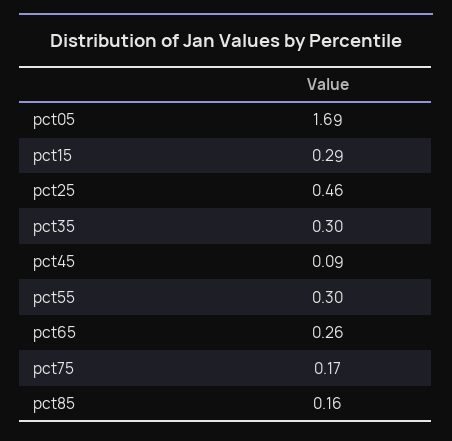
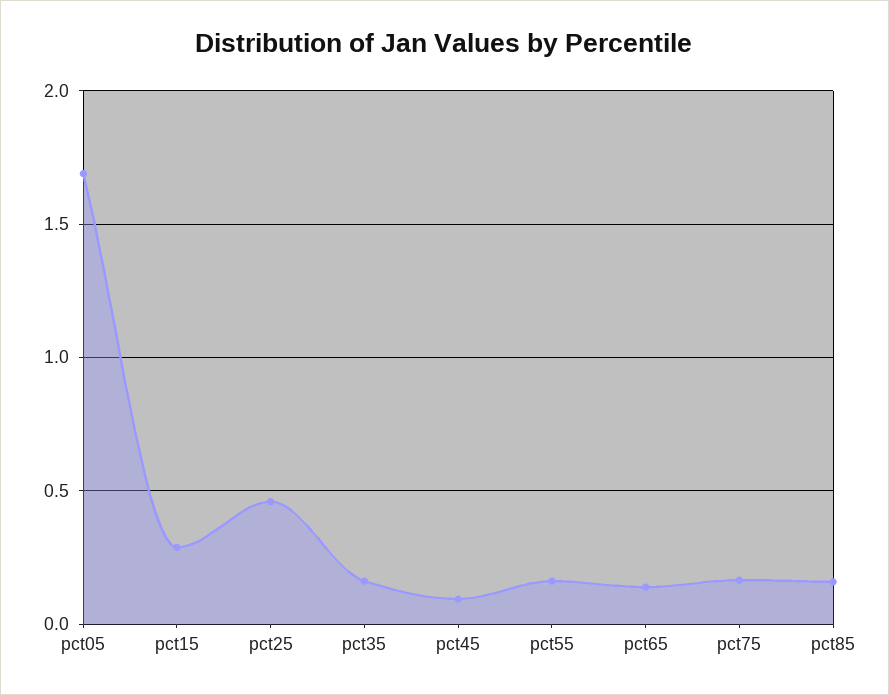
  {
    "pct05": 1.69,
    "pct15": 0.29,
    "pct25": 0.46,
-   "pct35": 0.3,
+   "pct35": 0.15,
    "pct45": 0.09,
-   "pct55": 0.3,
+   "pct55": 0.15,
-   "pct65": 0.26,
+   "pct65": 0.15,
    "pct75": 0.17,
    "pct85": 0.16
  }

